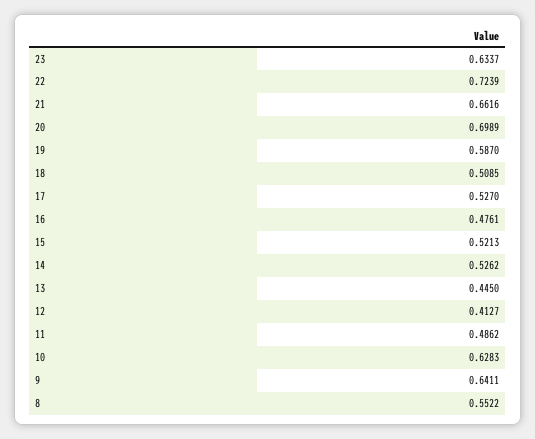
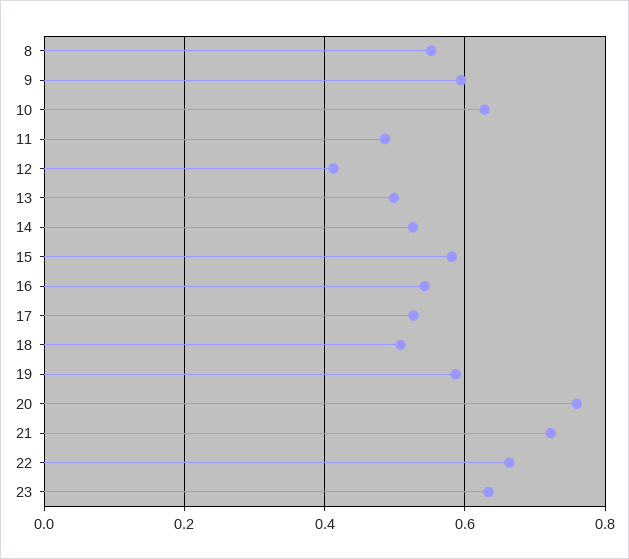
  {
    "23": 0.6337,
-   "22": 0.7239,
+   "22": 0.66,
-   "21": 0.6616,
+   "21": 0.72,
-   "20": 0.6989,
+   "20": 0.76,
    "19": 0.587,
    "18": 0.5085,
    "17": 0.527,
-   "16": 0.4761,
+   "16": 0.54,
-   "15": 0.5213,
+   "15": 0.58,
    "14": 0.5262,
-   "13": 0.445,
+   "13": 0.5,
    "12": 0.4127,
    "11": 0.4862,
    "10": 0.6283,
-   "9": 0.6411,
+   "9": 0.6,
    "8": 0.5522
  }

